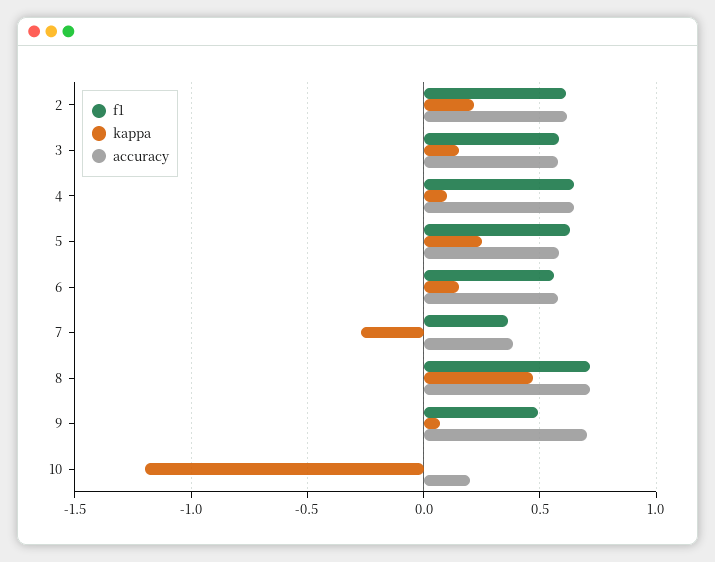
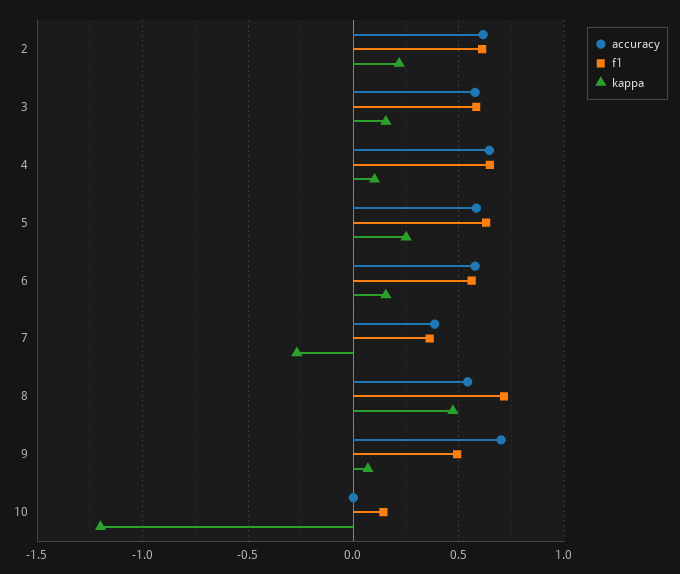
  {
    "f1": {
      "2": 0.6,
      "3": 0.6,
      "4": 0.65,
      "5": 0.65,
      "6": 0.55,
      "7": 0.35,
      "8": 0.7,
      "9": 0.5,
-     "10": 0
+     "10": 0.15
    },
    "kappa": {
      "2": 0.2,
      "3": 0.15,
      "4": 0.1,
      "5": 0.25,
      "6": 0.15,
      "7": -0.25,
      "8": 0.45,
      "9": 0.05,
      "10": -1.2
    },
    "accuracy": {
      "2": 0.6,
      "3": 0.6,
      "4": 0.65,
      "5": 0.6,
      "6": 0.6,
      "7": 0.4,
-     "8": 0.7,
+     "8": 0.55,
      "9": 0.7,
-     "10": 0.2
+     "10": 0
    }
  }

